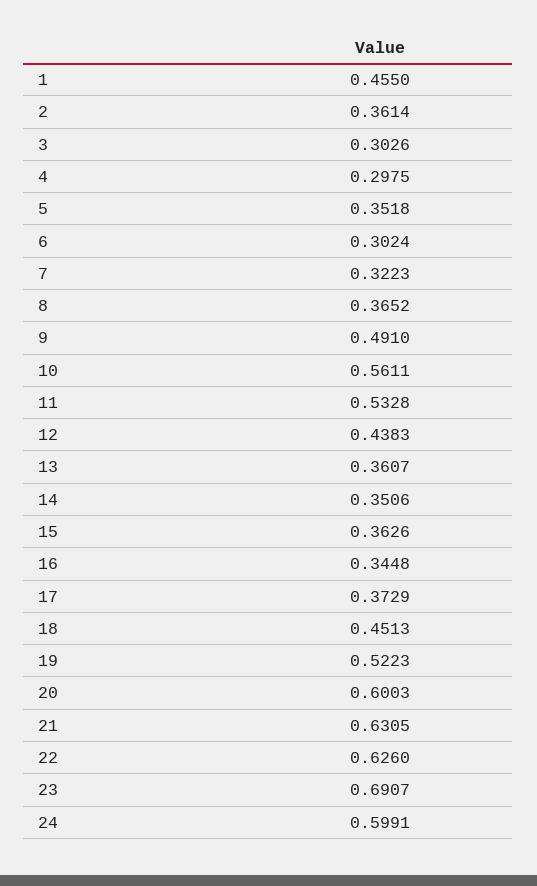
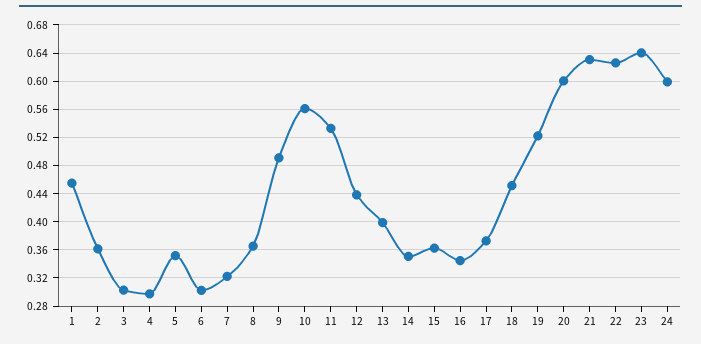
  {
    "1": 0.455,
    "2": 0.3614,
    "3": 0.3026,
    "4": 0.2975,
    "5": 0.3518,
    "6": 0.3024,
    "7": 0.3223,
    "8": 0.3652,
    "9": 0.491,
    "10": 0.5611,
    "11": 0.5328,
    "12": 0.4383,
-   "13": 0.3607,
+   "13": 0.4,
    "14": 0.3506,
    "15": 0.3626,
    "16": 0.3448,
    "17": 0.3729,
    "18": 0.4513,
    "19": 0.5223,
    "20": 0.6003,
    "21": 0.6305,
    "22": 0.626,
-   "23": 0.6907,
+   "23": 0.64,
    "24": 0.5991
  }

